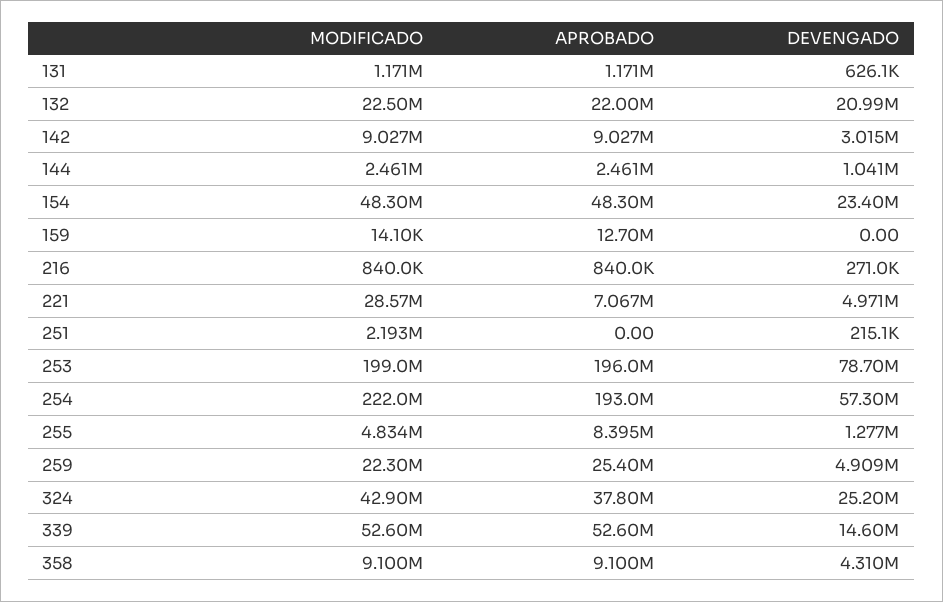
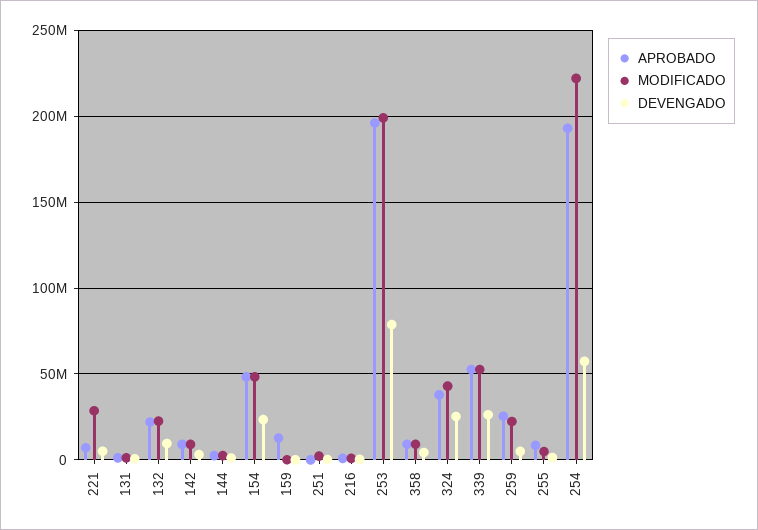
  {
    "MODIFICADO": {
      "131": 1171000,
      "132": 22500000,
      "142": 9027000,
      "144": 2461000,
      "154": 48300000,
      "159": 14100,
      "216": 840000,
      "221": 28570000,
      "251": 2193000,
      "253": 199000000,
      "254": 222000000,
      "255": 4834000,
      "259": 22300000,
      "324": 42900000,
      "339": 52600000,
      "358": 9100000
    },
    "APROBADO": {
      "131": 1171000,
      "132": 22000000,
      "142": 9027000,
      "144": 2461000,
      "154": 48300000,
      "159": 12700000,
      "216": 840000,
      "221": 7067000,
      "251": 0,
      "253": 196000000,
      "254": 193000000,
      "255": 8395000,
      "259": 25400000,
      "324": 37800000,
      "339": 52600000,
      "358": 9100000
    },
    "DEVENGADO": {
      "131": 626100,
-     "132": 20990000,
+     "132": 10000000,
      "142": 3015000,
      "144": 1041000,
      "154": 23400000,
      "159": 0,
      "216": 271000,
      "221": 4971000,
      "251": 215100,
      "253": 78700000,
      "254": 57300000,
      "255": 1277000,
      "259": 4909000,
      "324": 25200000,
-     "339": 14600000,
+     "339": 25000000,
      "358": 4310000
    }
  }

